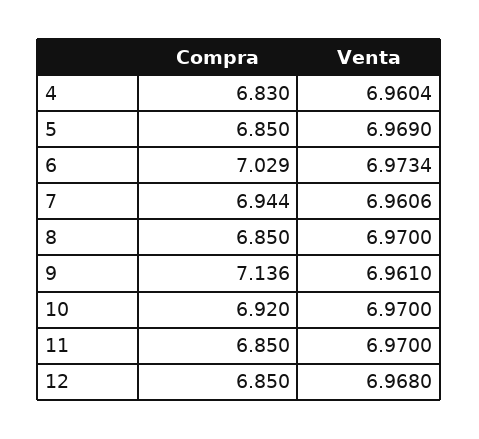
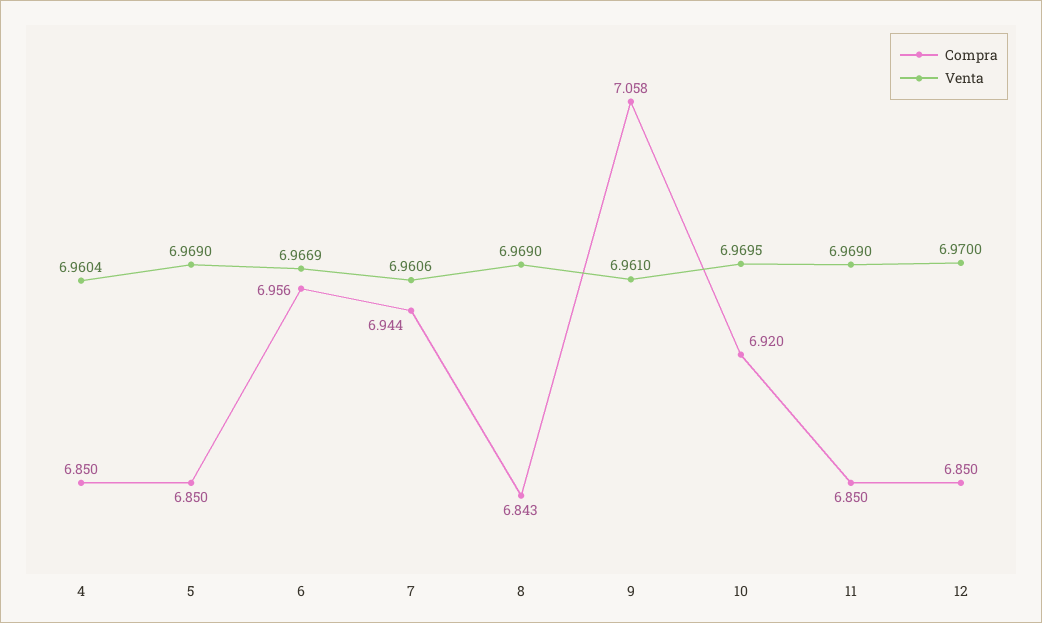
  {
    "Compra": {
-     "4": 6.83,
+     "4": 6.85,
      "5": 6.85,
-     "6": 7.029,
+     "6": 6.956,
      "7": 6.944,
-     "8": 6.85,
+     "8": 6.843,
-     "9": 7.136,
+     "9": 7.058,
      "10": 6.92,
      "11": 6.85,
      "12": 6.85
    },
    "Venta": {
      "4": 6.9604,
      "5": 6.969,
-     "6": 6.9734,
+     "6": 6.9669,
      "7": 6.9606,
-     "8": 6.97,
+     "8": 6.969,
      "9": 6.961,
-     "10": 6.97,
+     "10": 6.9695,
-     "11": 6.97,
+     "11": 6.969,
-     "12": 6.968
+     "12": 6.97
    }
  }

